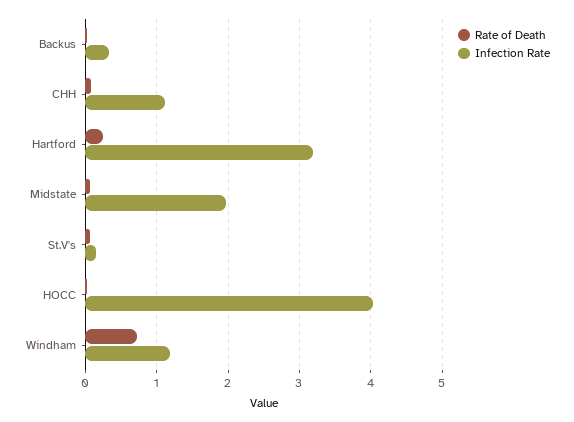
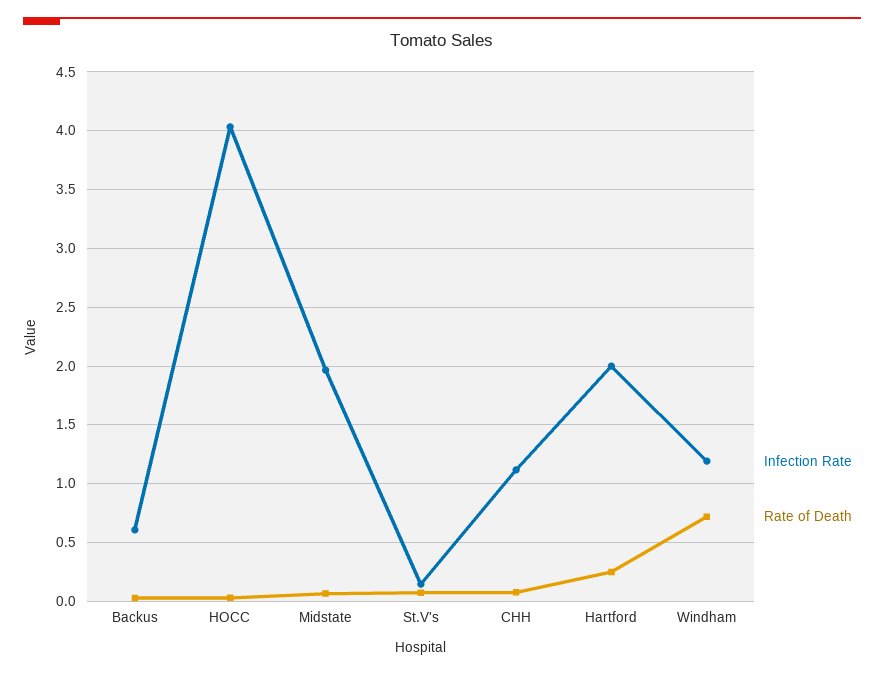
  {
    "Rate of Death": {
      "Backus": 0,
      "CHH": 0.1,
      "Hartford": 0.3,
      "Midstate": 0.1,
      "St.V's": 0.1,
      "HOCC": 0,
      "Windham": 0.7
    },
    "Infection Rate": {
-     "Backus": 0.3,
+     "Backus": 0.6,
      "CHH": 1.1,
-     "Hartford": 3.2,
+     "Hartford": 2,
      "Midstate": 2,
      "St.V's": 0.1,
      "HOCC": 4,
      "Windham": 1.2
    }
  }

